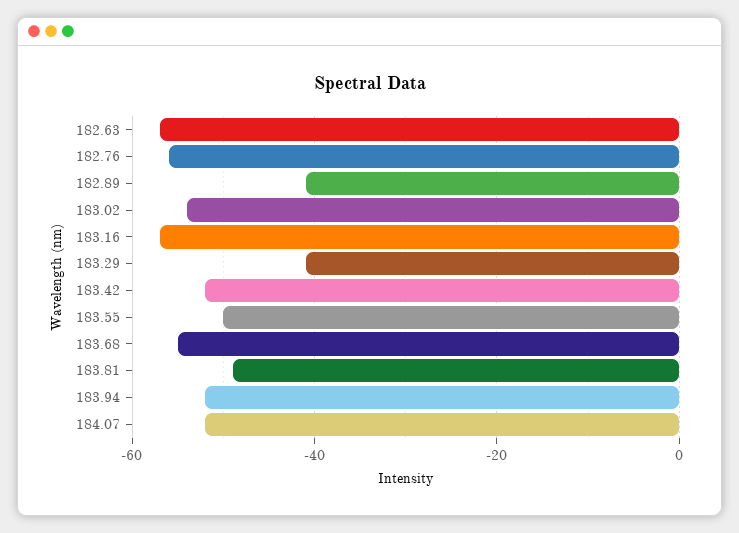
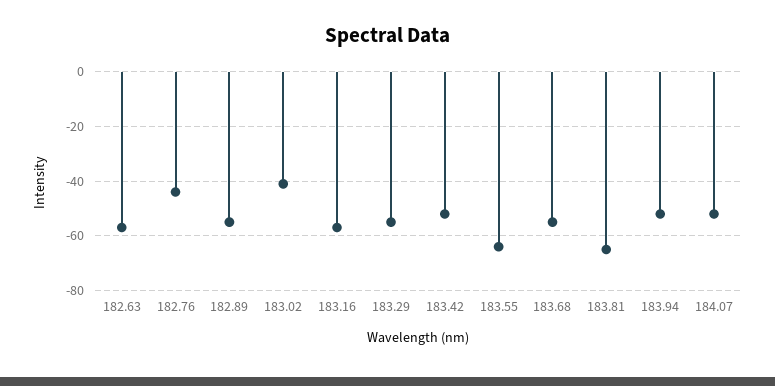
  {
    "182.63": -55,
-   "182.76": -55,
+   "182.76": -45,
-   "182.89": -40,
+   "182.89": -55,
-   "183.02": -55,
+   "183.02": -40,
    "183.16": -55,
-   "183.29": -40,
+   "183.29": -55,
    "183.42": -50,
-   "183.55": -50,
+   "183.55": -65,
    "183.68": -55,
-   "183.81": -50,
+   "183.81": -65,
    "183.94": -50,
    "184.07": -50
  }

